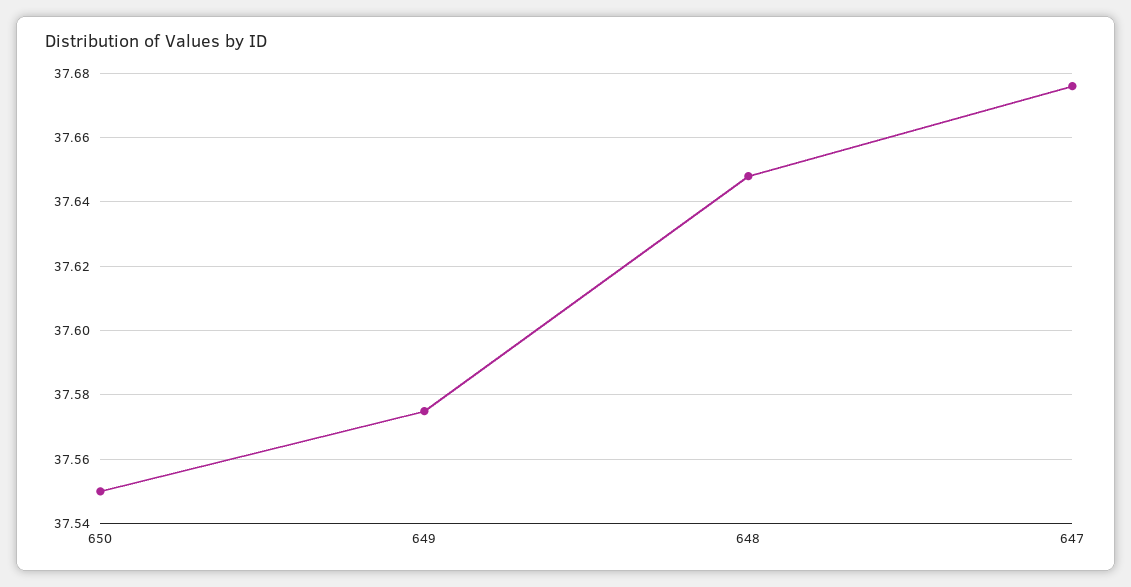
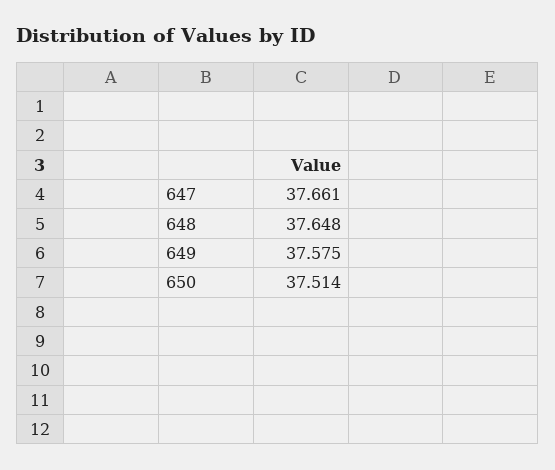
  {
-   "650": 37.55,
+   "650": 37.514,
    "649": 37.575,
    "648": 37.648,
-   "647": 37.675
+   "647": 37.661
  }

